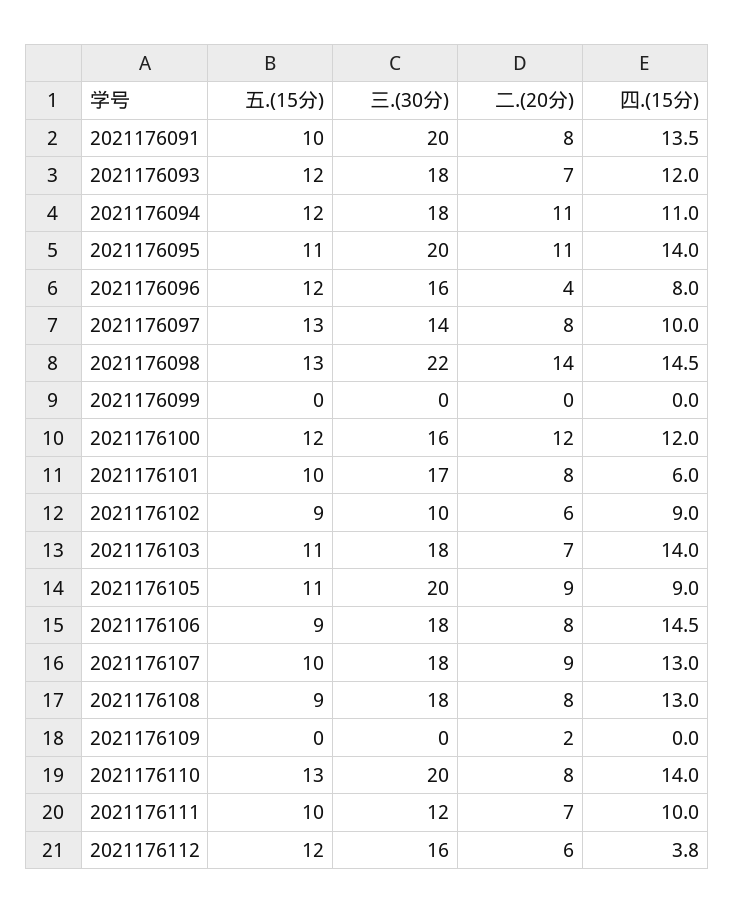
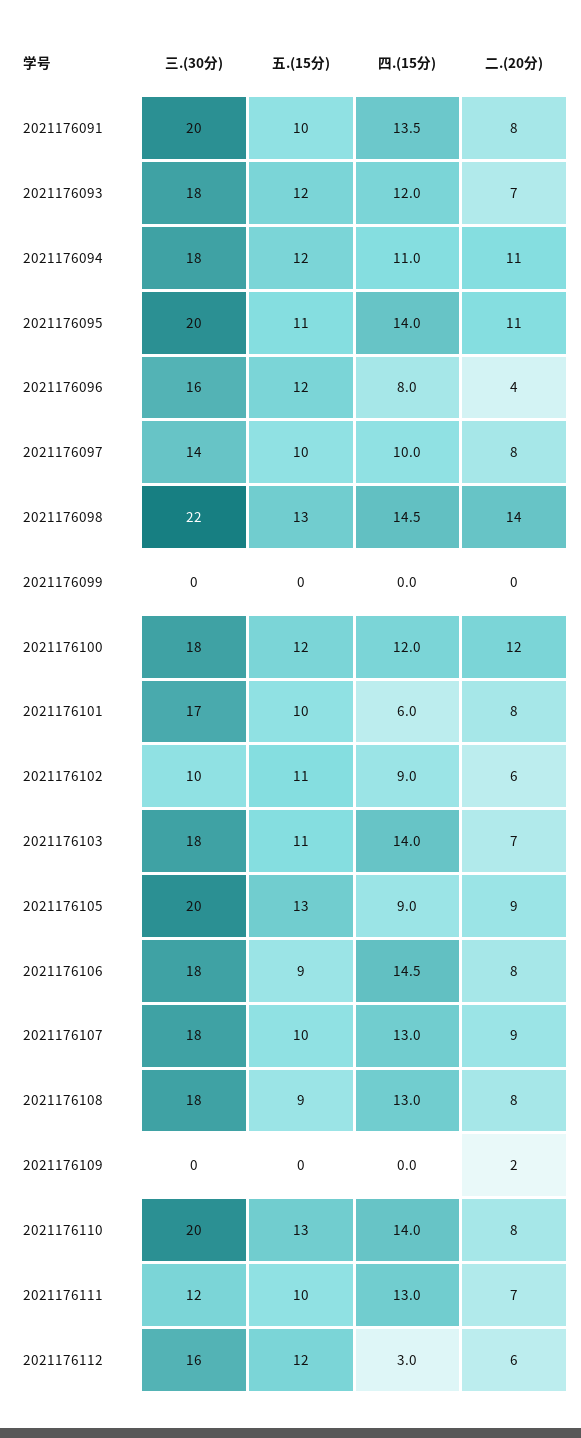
  {
    "五.(15分)": {
      "2021176091": 10,
      "2021176093": 12,
      "2021176094": 12,
      "2021176095": 11,
      "2021176096": 12,
-     "2021176097": 13,
+     "2021176097": 10,
      "2021176098": 13,
      "2021176099": 0,
      "2021176100": 12,
      "2021176101": 10,
-     "2021176102": 9,
+     "2021176102": 11,
      "2021176103": 11,
-     "2021176105": 11,
+     "2021176105": 13,
      "2021176106": 9,
      "2021176107": 10,
      "2021176108": 9,
      "2021176109": 0,
      "2021176110": 13,
      "2021176111": 10,
      "2021176112": 12
    },
    "三.(30分)": {
      "2021176091": 20,
      "2021176093": 18,
      "2021176094": 18,
      "2021176095": 20,
      "2021176096": 16,
      "2021176097": 14,
      "2021176098": 22,
      "2021176099": 0,
-     "2021176100": 16,
+     "2021176100": 18,
      "2021176101": 17,
      "2021176102": 10,
      "2021176103": 18,
      "2021176105": 20,
      "2021176106": 18,
      "2021176107": 18,
      "2021176108": 18,
      "2021176109": 0,
      "2021176110": 20,
      "2021176111": 12,
      "2021176112": 16
    },
    "二.(20分)": {
      "2021176091": 8,
      "2021176093": 7,
      "2021176094": 11,
      "2021176095": 11,
      "2021176096": 4,
      "2021176097": 8,
      "2021176098": 14,
      "2021176099": 0,
      "2021176100": 12,
      "2021176101": 8,
      "2021176102": 6,
      "2021176103": 7,
      "2021176105": 9,
      "2021176106": 8,
      "2021176107": 9,
      "2021176108": 8,
      "2021176109": 2,
      "2021176110": 8,
      "2021176111": 7,
      "2021176112": 6
    },
    "四.(15分)": {
      "2021176091": 13.5,
      "2021176093": 12,
      "2021176094": 11,
      "2021176095": 14,
      "2021176096": 8,
      "2021176097": 10,
      "2021176098": 14.5,
      "2021176099": 0,
      "2021176100": 12,
      "2021176101": 6,
      "2021176102": 9,
      "2021176103": 14,
      "2021176105": 9,
      "2021176106": 14.5,
      "2021176107": 13,
      "2021176108": 13,
      "2021176109": 0,
      "2021176110": 14,
-     "2021176111": 10,
+     "2021176111": 13,
-     "2021176112": 3.8
+     "2021176112": 3
    }
  }

